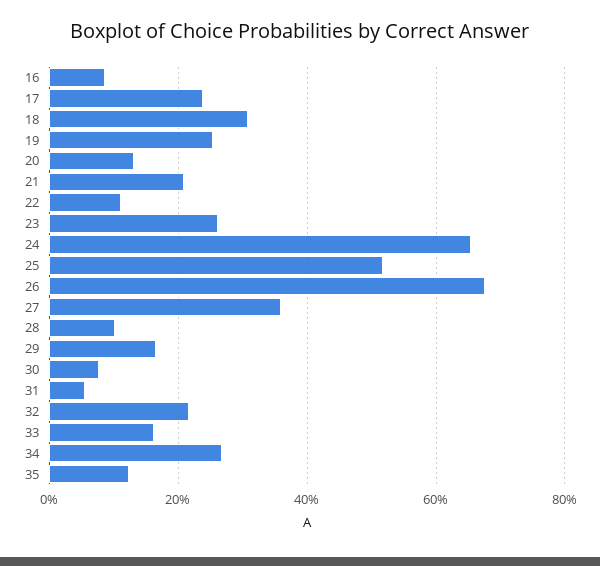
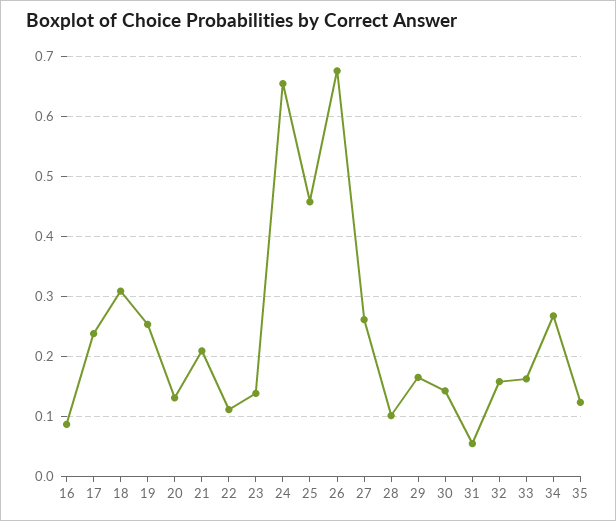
  {
    "16": 0.09,
    "17": 0.24,
    "18": 0.31,
    "19": 0.25,
    "20": 0.13,
    "21": 0.21,
    "22": 0.11,
-   "23": 0.26,
+   "23": 0.14,
    "24": 0.65,
-   "25": 0.52,
+   "25": 0.46,
    "26": 0.68,
-   "27": 0.36,
+   "27": 0.26,
    "28": 0.1,
    "29": 0.17,
-   "30": 0.08,
+   "30": 0.14,
    "31": 0.05,
-   "32": 0.22,
+   "32": 0.16,
    "33": 0.16,
    "34": 0.27,
    "35": 0.12
  }

